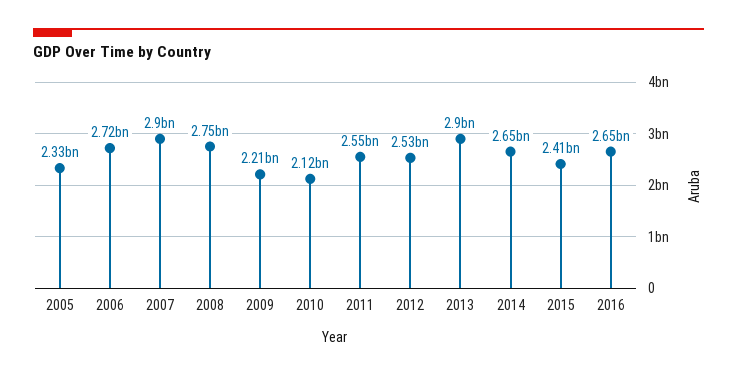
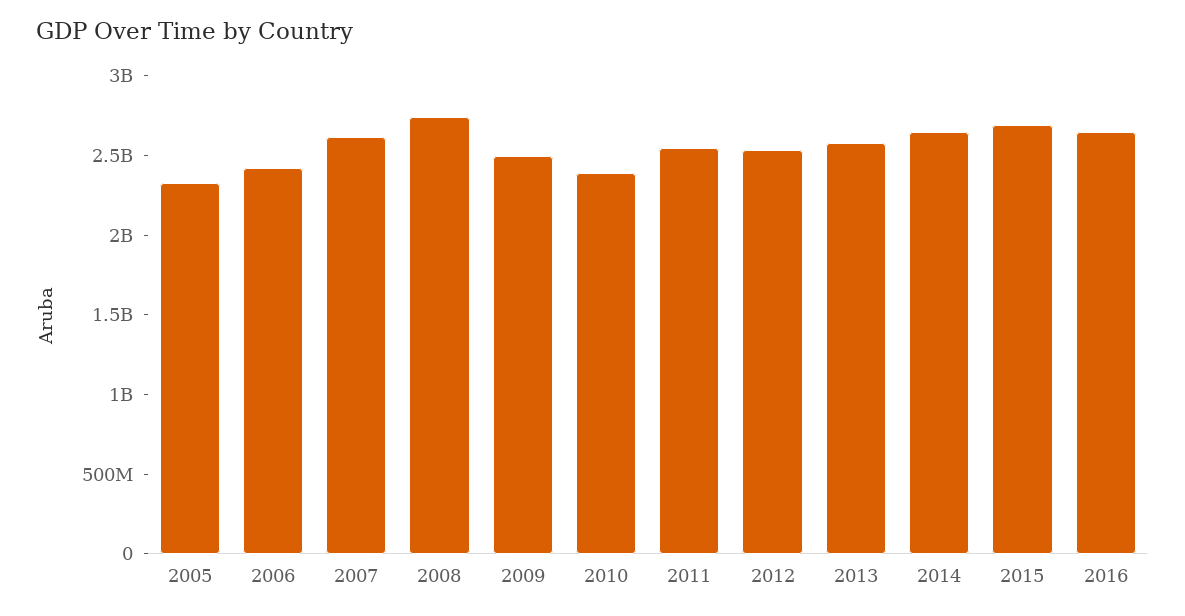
  {
    "2005": 2330000000,
-   "2006": 2720000000,
+   "2006": 2400000000,
-   "2007": 2900000000,
+   "2007": 2600000000,
    "2008": 2750000000,
-   "2009": 2210000000,
+   "2009": 2500000000,
-   "2010": 2120000000,
+   "2010": 2400000000,
    "2011": 2550000000,
    "2012": 2530000000,
-   "2013": 2900000000,
+   "2013": 2600000000,
    "2014": 2650000000,
-   "2015": 2410000000,
+   "2015": 2700000000,
    "2016": 2650000000
  }

